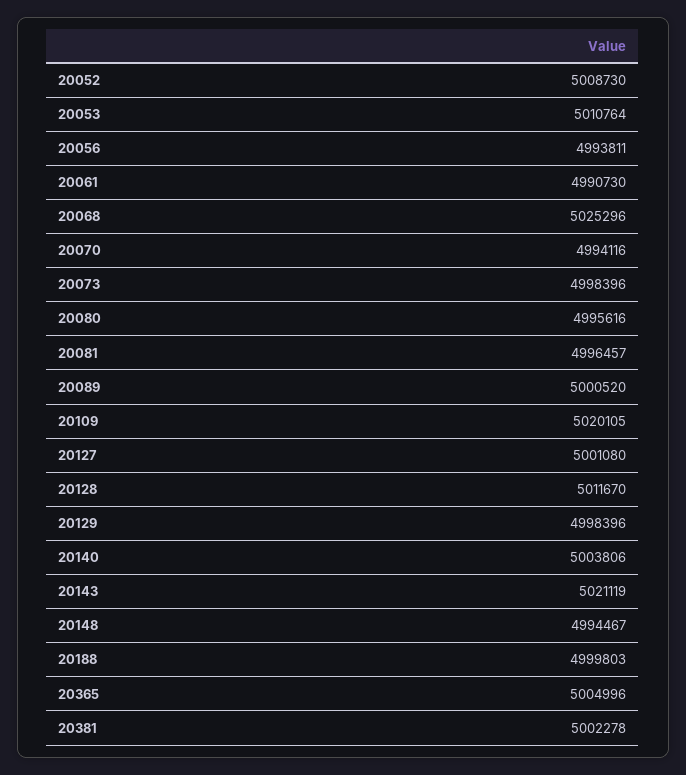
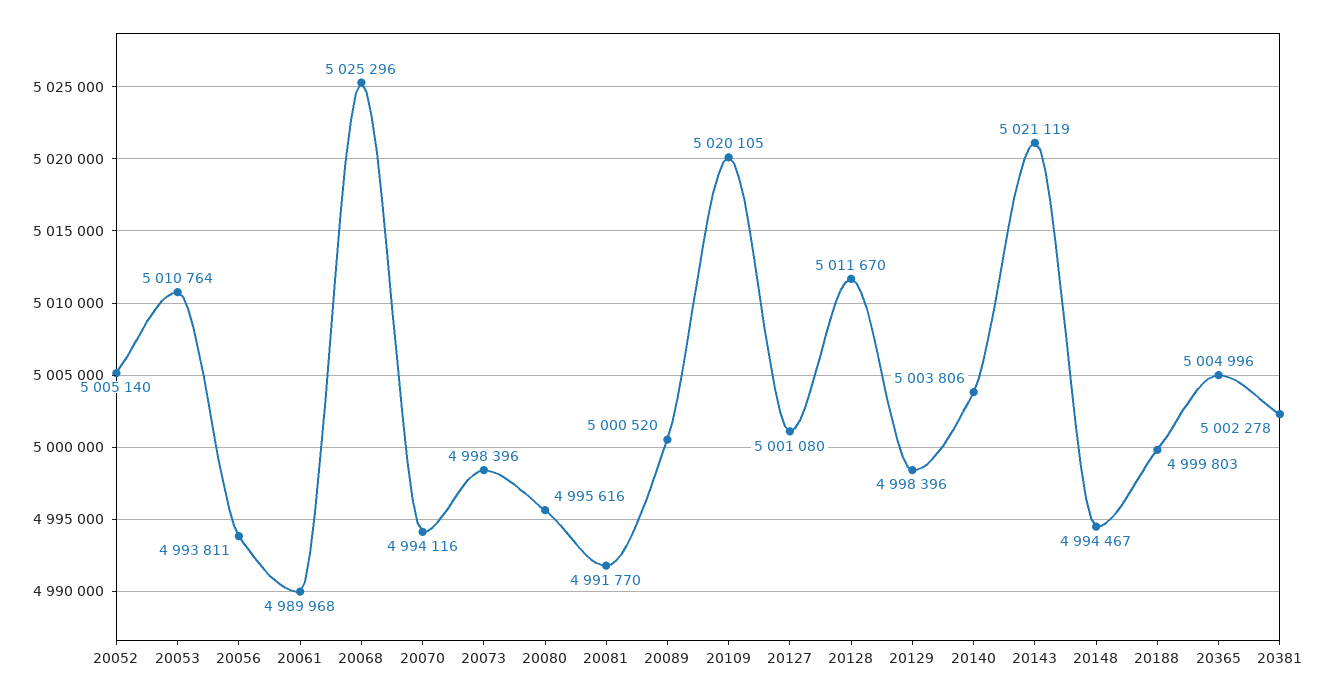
  {
-   "20052": 5008730,
+   "20052": 5005140,
    "20053": 5010764,
    "20056": 4993811,
-   "20061": 4990730,
+   "20061": 4989968,
    "20068": 5025296,
    "20070": 4994116,
    "20073": 4998396,
    "20080": 4995616,
-   "20081": 4996457,
+   "20081": 4991770,
    "20089": 5000520,
    "20109": 5020105,
    "20127": 5001080,
    "20128": 5011670,
    "20129": 4998396,
    "20140": 5003806,
    "20143": 5021119,
    "20148": 4994467,
    "20188": 4999803,
    "20365": 5004996,
    "20381": 5002278
  }

